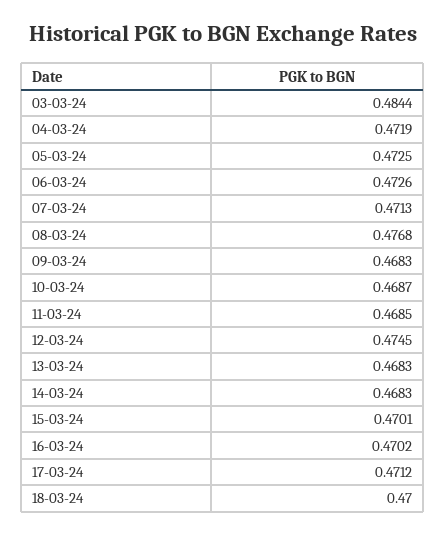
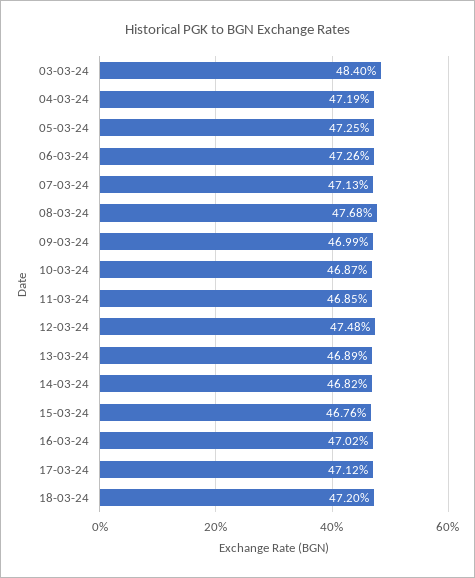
  {
-   "03-03-24": 0.4844,
+   "03-03-24": 0.484,
    "04-03-24": 0.4719,
    "05-03-24": 0.4725,
    "06-03-24": 0.4726,
    "07-03-24": 0.4713,
    "08-03-24": 0.4768,
-   "09-03-24": 0.4683,
+   "09-03-24": 0.4699,
    "10-03-24": 0.4687,
    "11-03-24": 0.4685,
-   "12-03-24": 0.4745,
+   "12-03-24": 0.4748,
-   "13-03-24": 0.4683,
+   "13-03-24": 0.4689,
-   "14-03-24": 0.4683,
+   "14-03-24": 0.4682,
-   "15-03-24": 0.4701,
+   "15-03-24": 0.4676,
    "16-03-24": 0.4702,
    "17-03-24": 0.4712,
-   "18-03-24": 0.47
+   "18-03-24": 0.472
  }

